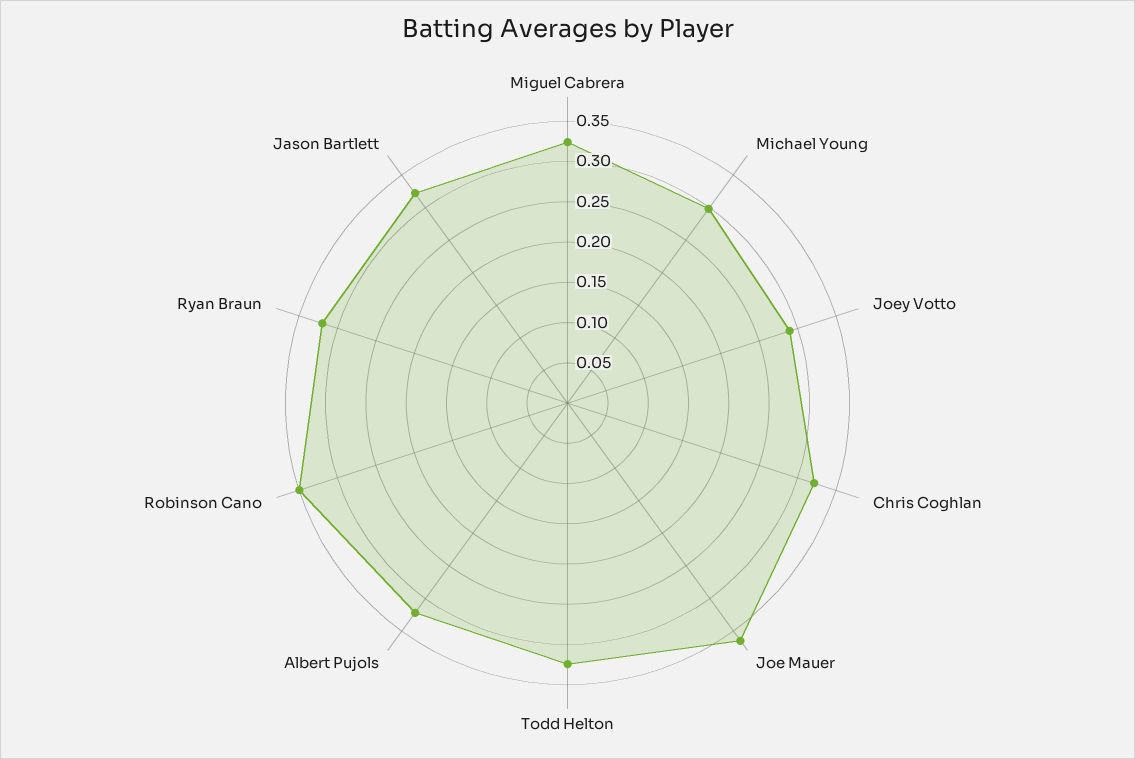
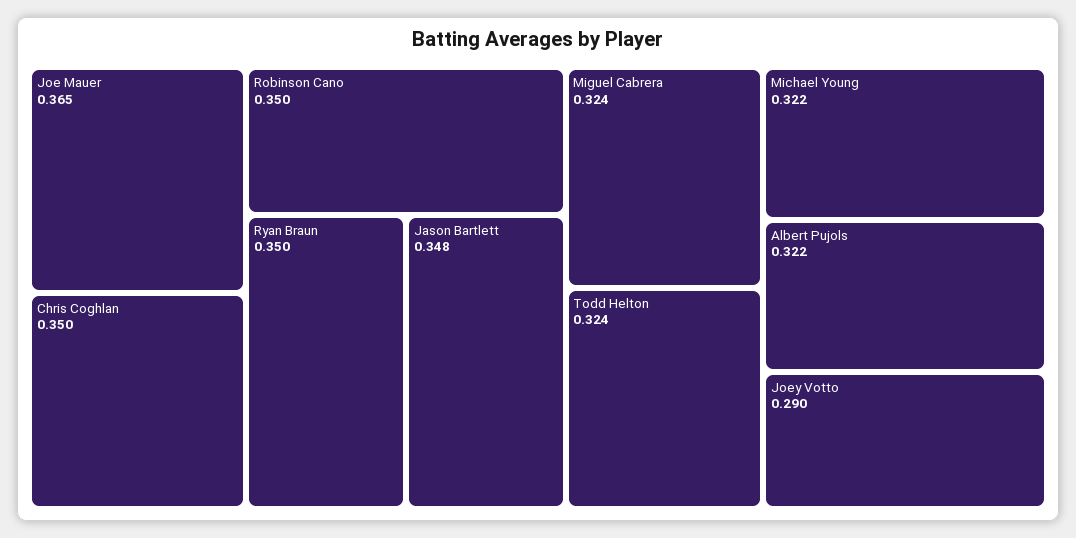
  {
    "Miguel Cabrera": 0.324,
-   "Michael Young": 0.3,
+   "Michael Young": 0.322,
    "Joey Votto": 0.29,
-   "Chris Coghlan": 0.32,
+   "Chris Coghlan": 0.35,
    "Joe Mauer": 0.365,
    "Todd Helton": 0.324,
    "Albert Pujols": 0.322,
    "Robinson Cano": 0.35,
-   "Ryan Braun": 0.32,
+   "Ryan Braun": 0.35,
-   "Jason Bartlett": 0.32
+   "Jason Bartlett": 0.348
  }

